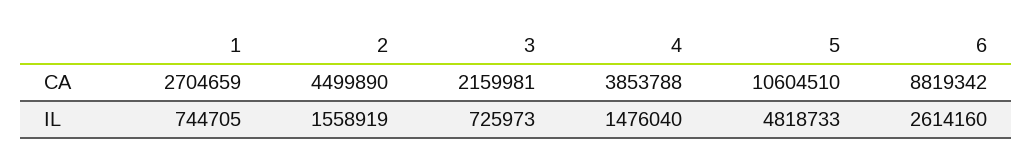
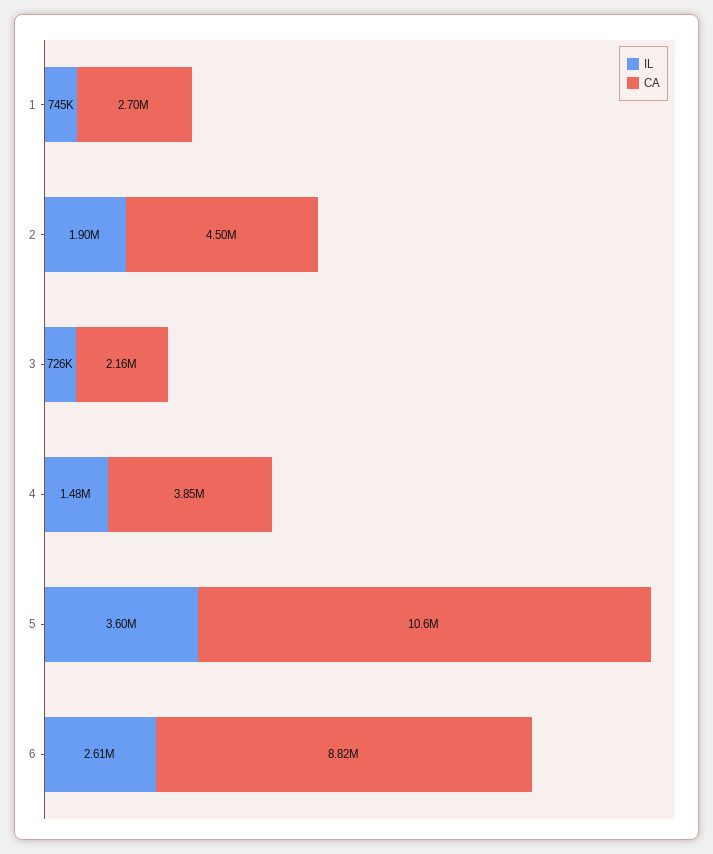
  {
    "CA": {
      "1": 2704659,
      "2": 4499890,
      "3": 2159981,
      "4": 3853788,
      "5": 10604510,
      "6": 8819342
    },
    "IL": {
      "1": 744705,
-     "2": 1558919,
+     "2": 1900000,
      "3": 725973,
      "4": 1476040,
-     "5": 4818733,
+     "5": 3600000,
      "6": 2614160
    }
  }

